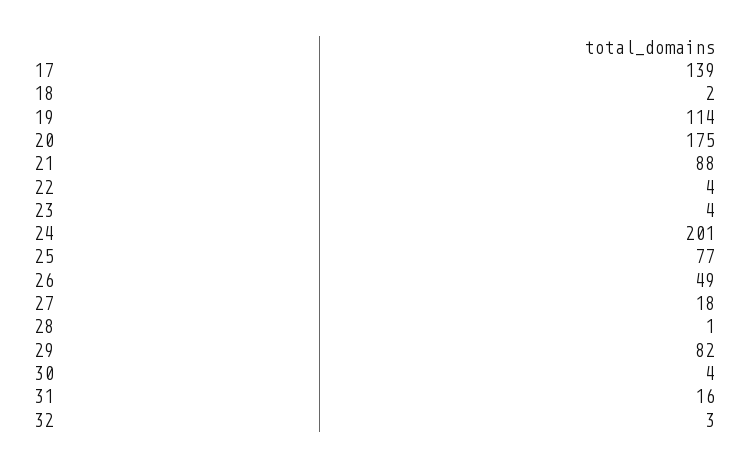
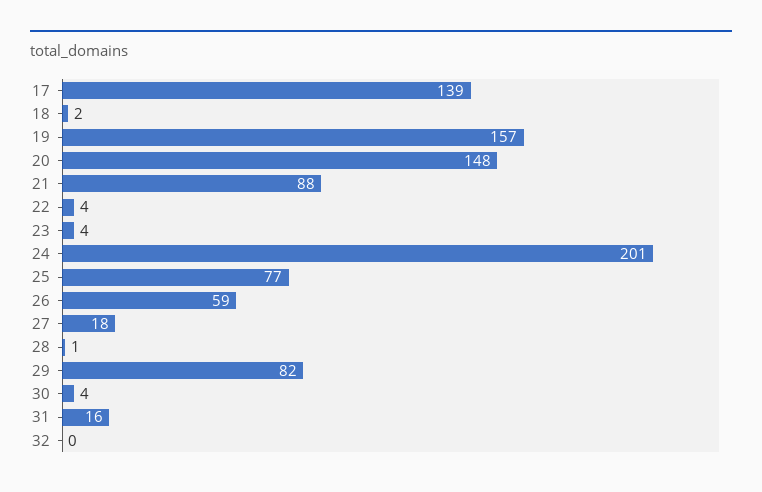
  {
    "17": 139,
    "18": 2,
-   "19": 114,
+   "19": 157,
-   "20": 175,
+   "20": 148,
    "21": 88,
    "22": 4,
    "23": 4,
    "24": 201,
    "25": 77,
-   "26": 49,
+   "26": 59,
    "27": 18,
    "28": 1,
    "29": 82,
    "30": 4,
    "31": 16,
-   "32": 3
+   "32": 0
  }

